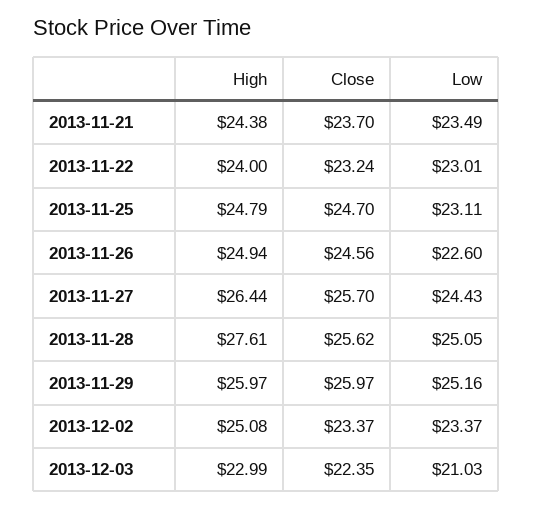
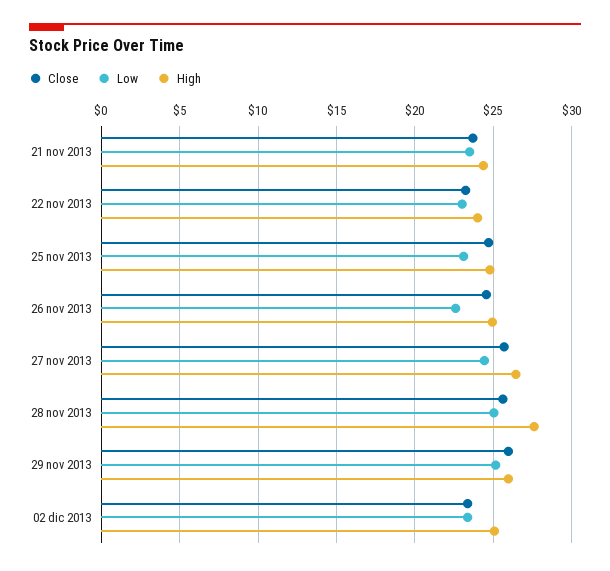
  {
    "High": {
      "2013-11-21": 24.38,
      "2013-11-22": 24,
      "2013-11-25": 24.79,
      "2013-11-26": 24.94,
      "2013-11-27": 26.44,
      "2013-11-28": 27.61,
      "2013-11-29": 25.97,
-     "2013-12-02": 25.08,
+     "2013-12-02": 25.08
-     "2013-12-03": 22.99
    },
    "Close": {
      "2013-11-21": 23.7,
      "2013-11-22": 23.24,
      "2013-11-25": 24.7,
      "2013-11-26": 24.56,
      "2013-11-27": 25.7,
      "2013-11-28": 25.62,
      "2013-11-29": 25.97,
-     "2013-12-02": 23.37,
+     "2013-12-02": 23.37
-     "2013-12-03": 22.35
    },
    "Low": {
      "2013-11-21": 23.49,
      "2013-11-22": 23.01,
      "2013-11-25": 23.11,
      "2013-11-26": 22.6,
      "2013-11-27": 24.43,
      "2013-11-28": 25.05,
      "2013-11-29": 25.16,
-     "2013-12-02": 23.37,
+     "2013-12-02": 23.37
-     "2013-12-03": 21.03
    }
  }

